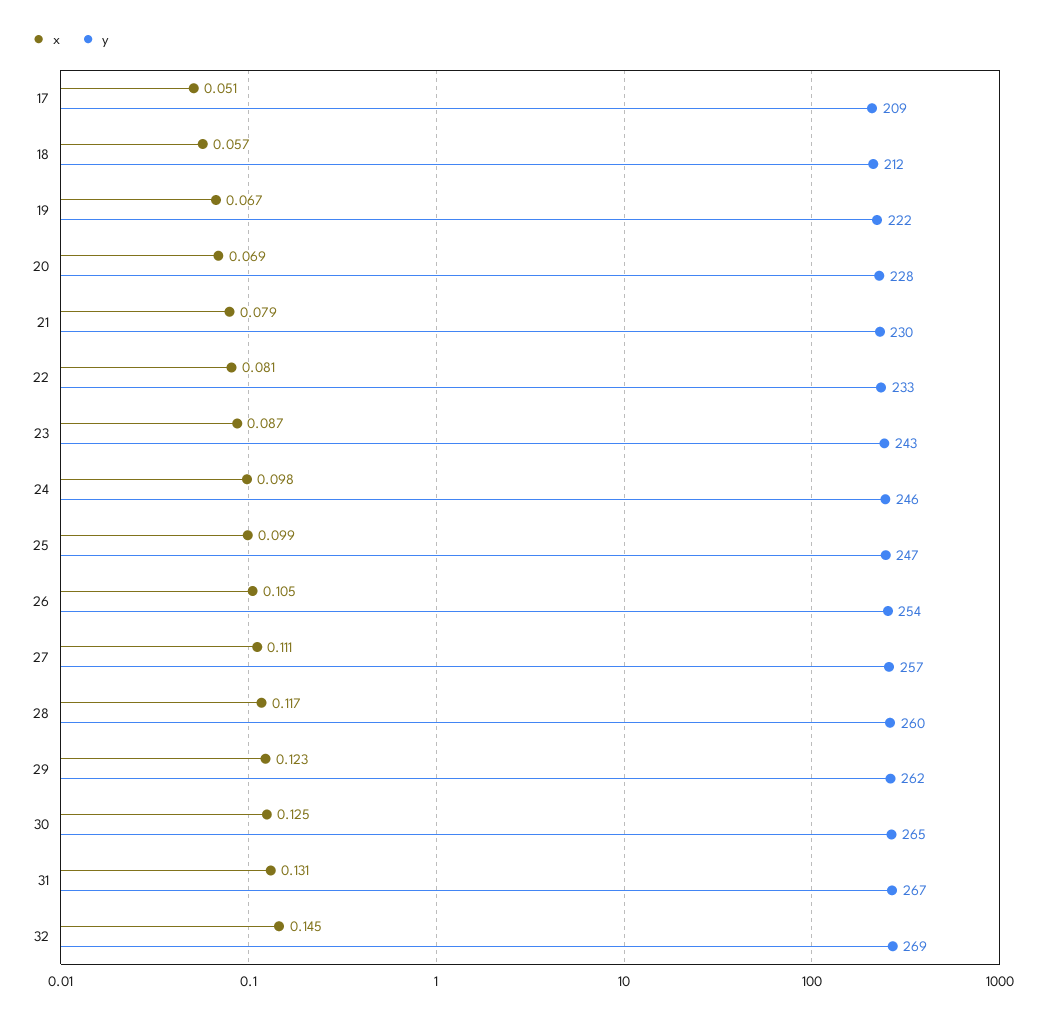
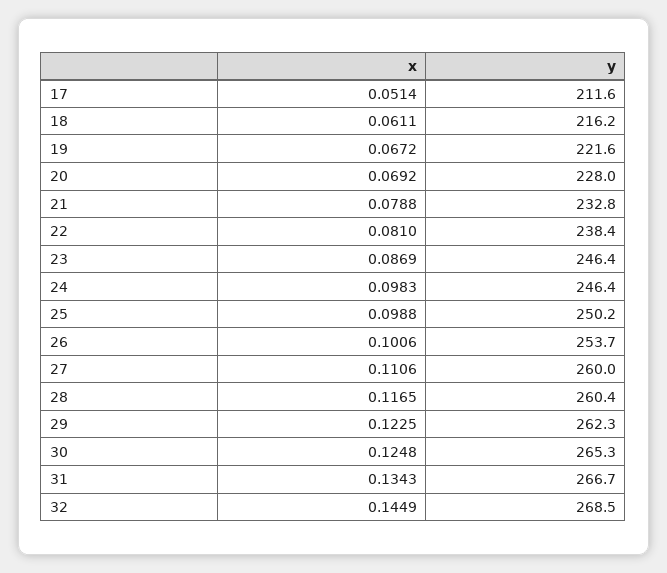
  {
    "x": {
      "17": 0.0514,
-     "18": 0.057,
+     "18": 0.0611,
      "19": 0.0672,
      "20": 0.0692,
      "21": 0.0788,
      "22": 0.081,
      "23": 0.0869,
      "24": 0.0983,
      "25": 0.0988,
-     "26": 0.105,
+     "26": 0.1006,
      "27": 0.1106,
      "28": 0.1165,
      "29": 0.1225,
      "30": 0.1248,
-     "31": 0.131,
+     "31": 0.1343,
      "32": 0.1449
    },
    "y": {
-     "17": 209,
+     "17": 211.6,
-     "18": 212,
+     "18": 216.2,
      "19": 221.6,
      "20": 228,
-     "21": 230,
+     "21": 232.8,
-     "22": 233,
+     "22": 238.4,
-     "23": 243,
+     "23": 246.4,
      "24": 246.4,
-     "25": 247,
+     "25": 250.2,
      "26": 253.7,
-     "27": 257,
+     "27": 260,
      "28": 260.4,
      "29": 262.3,
      "30": 265.3,
      "31": 266.7,
      "32": 268.5
    }
  }

